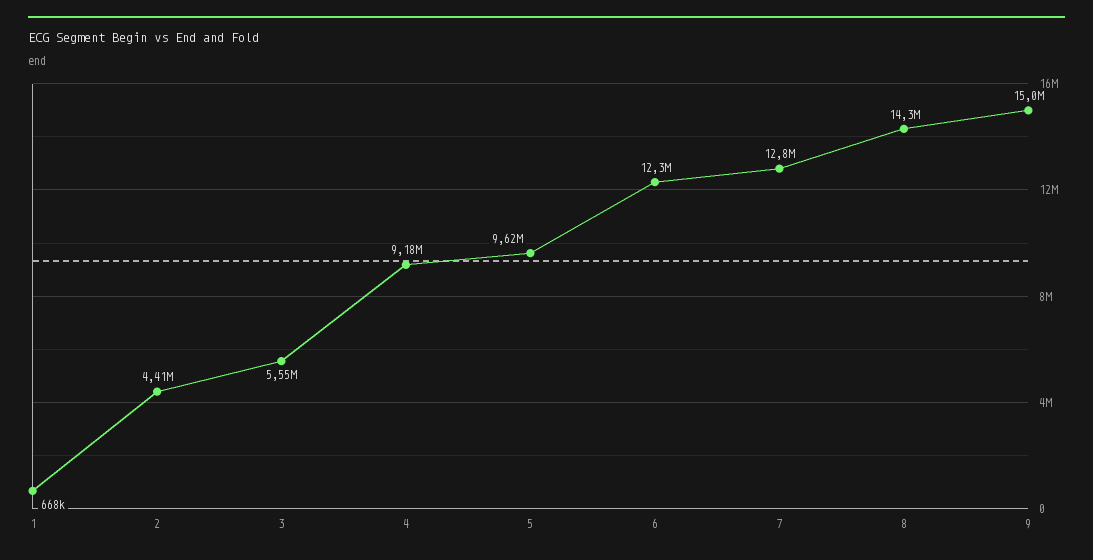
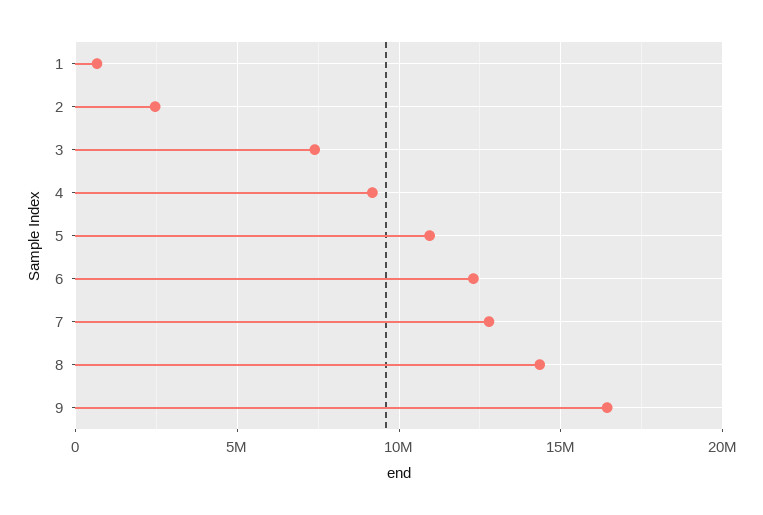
  {
    "1": 668000,
-   "2": 4410000,
+   "2": 2500000,
-   "3": 5550000,
+   "3": 7500000,
    "4": 9180000,
-   "5": 9620000,
+   "5": 11000000,
    "6": 12300000,
    "7": 12800000,
    "8": 14300000,
-   "9": 15000000
+   "9": 16500000
  }

